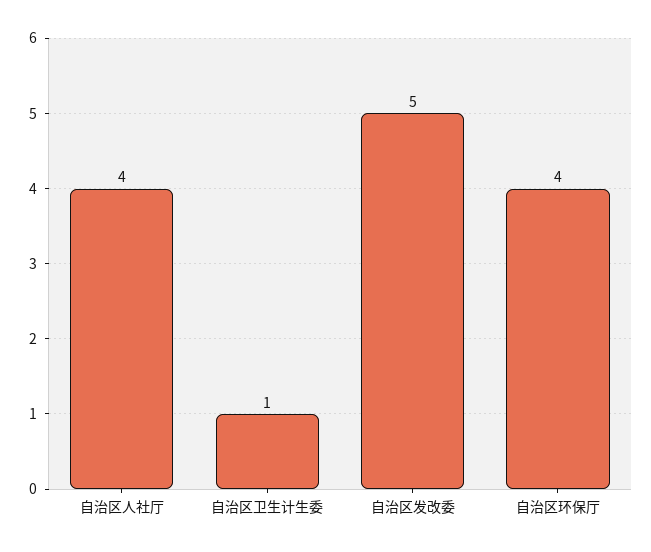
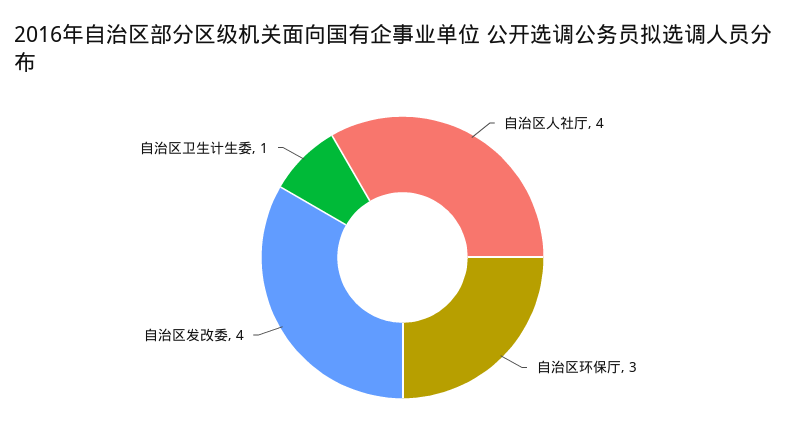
  {
    "自治区人社厅": 4,
    "自治区卫生计生委": 1,
-   "自治区发改委": 5,
+   "自治区发改委": 4,
-   "自治区环保厅": 4
+   "自治区环保厅": 3
  }

